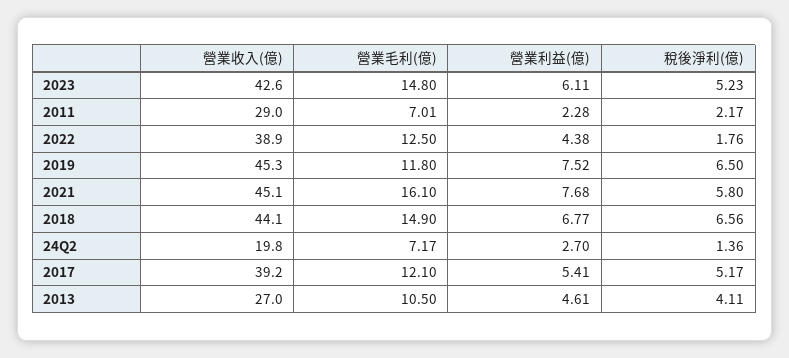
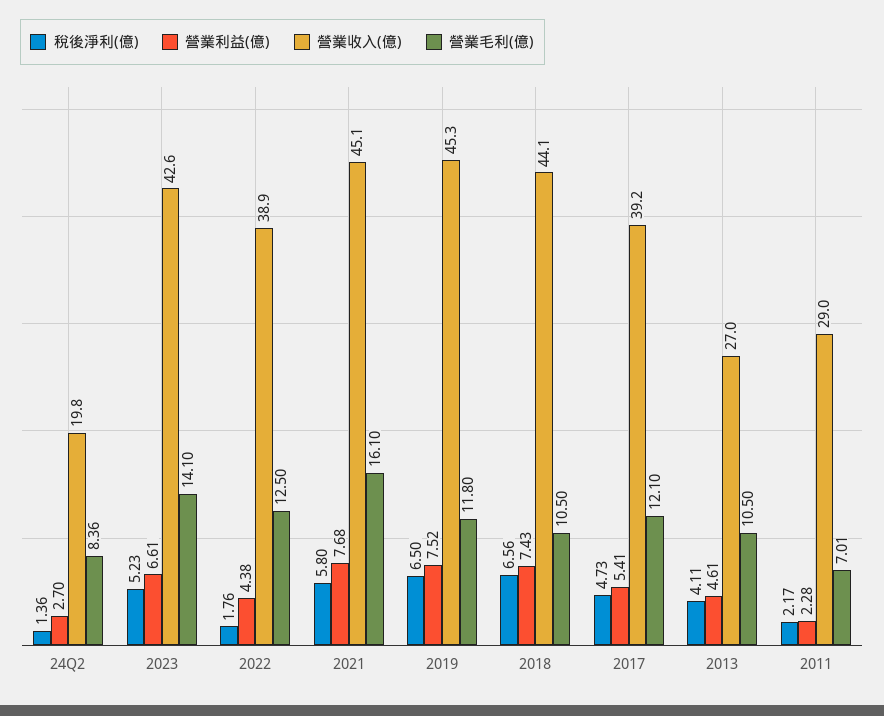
  {
    "營業收入(億)": {
      "2023": 42.6,
      "2011": 29,
      "2022": 38.9,
      "2019": 45.3,
      "2021": 45.1,
      "2018": 44.1,
      "24Q2": 19.8,
      "2017": 39.2,
      "2013": 27
    },
    "營業毛利(億)": {
-     "2023": 14.8,
+     "2023": 14.1,
      "2011": 7.01,
      "2022": 12.5,
      "2019": 11.8,
      "2021": 16.1,
-     "2018": 14.9,
+     "2018": 10.5,
-     "24Q2": 7.17,
+     "24Q2": 8.36,
      "2017": 12.1,
      "2013": 10.5
    },
    "營業利益(億)": {
-     "2023": 6.11,
+     "2023": 6.61,
      "2011": 2.28,
      "2022": 4.38,
      "2019": 7.52,
      "2021": 7.68,
-     "2018": 6.77,
+     "2018": 7.43,
      "24Q2": 2.7,
      "2017": 5.41,
      "2013": 4.61
    },
    "稅後淨利(億)": {
      "2023": 5.23,
      "2011": 2.17,
      "2022": 1.76,
      "2019": 6.5,
      "2021": 5.8,
      "2018": 6.56,
      "24Q2": 1.36,
-     "2017": 5.17,
+     "2017": 4.73,
      "2013": 4.11
    }
  }

